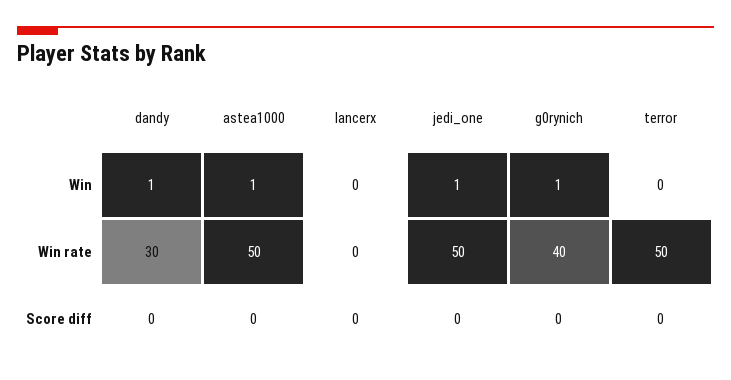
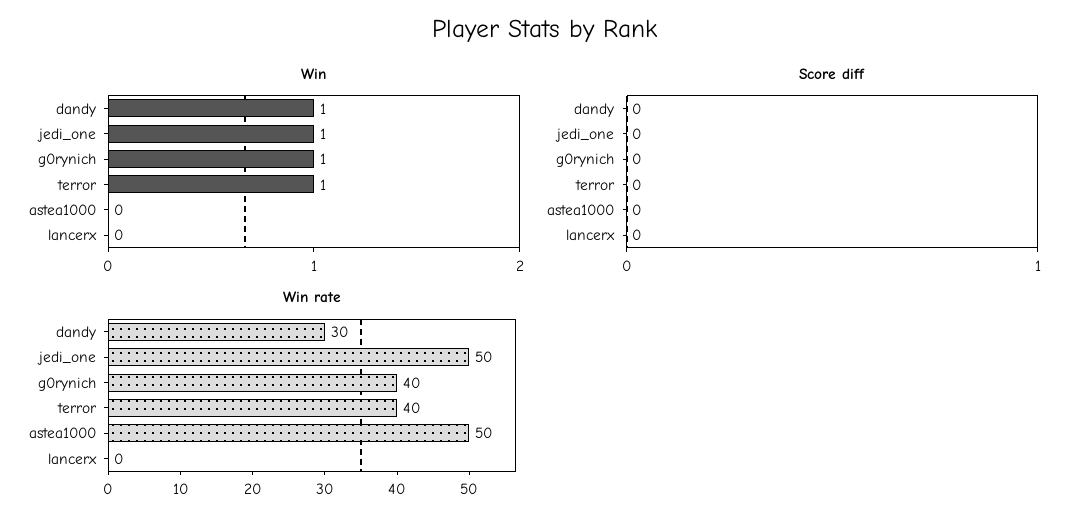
  {
    "Win": {
      "dandy": 1,
-     "astea1000": 1,
+     "astea1000": 0,
      "lancerx": 0,
      "jedi_one": 1,
      "g0rynich": 1,
-     "terror": 0
+     "terror": 1
    },
    "Win rate": {
      "dandy": 30,
      "astea1000": 50,
      "lancerx": 0,
      "jedi_one": 50,
      "g0rynich": 40,
-     "terror": 50
+     "terror": 40
    },
    "Score diff": {
      "dandy": 0,
      "astea1000": 0,
      "lancerx": 0,
      "jedi_one": 0,
      "g0rynich": 0,
      "terror": 0
    }
  }

